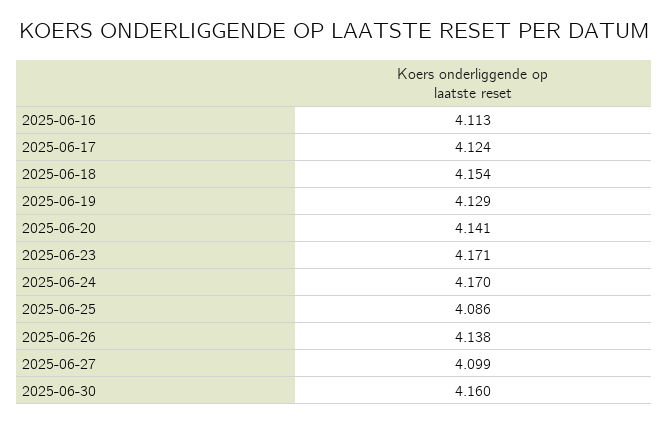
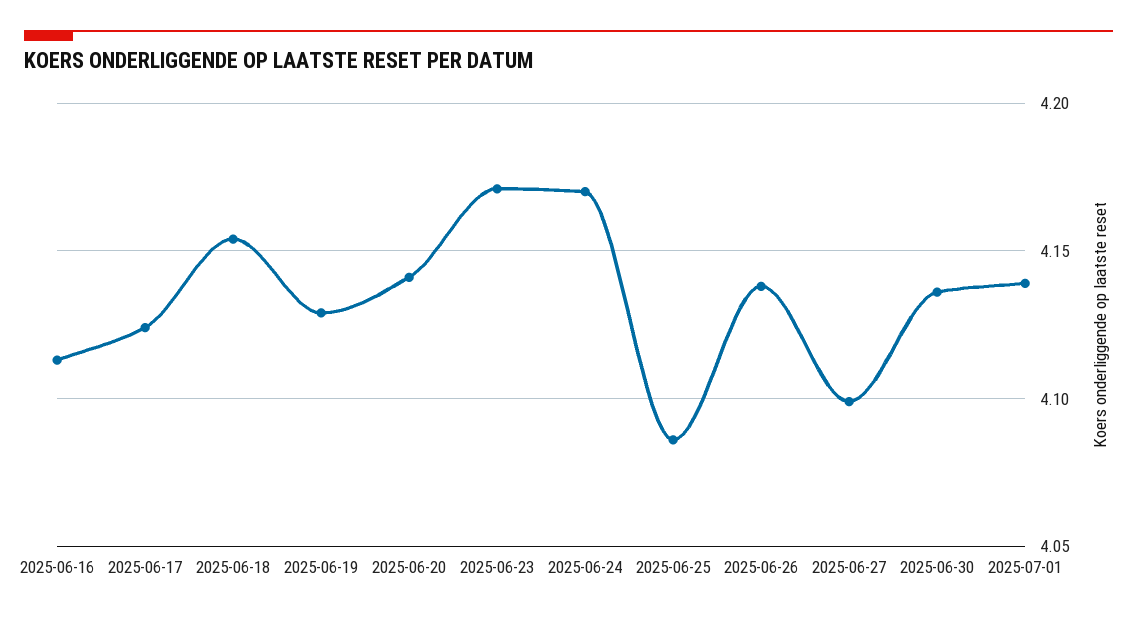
  {
    "2025-06-16": 4.113,
    "2025-06-17": 4.124,
    "2025-06-18": 4.154,
    "2025-06-19": 4.129,
    "2025-06-20": 4.141,
    "2025-06-23": 4.171,
    "2025-06-24": 4.17,
    "2025-06-25": 4.086,
    "2025-06-26": 4.138,
    "2025-06-27": 4.099,
-   "2025-06-30": 4.16
+   "2025-06-30": 4.135,
+   "2025-07-01": 4.14
  }

